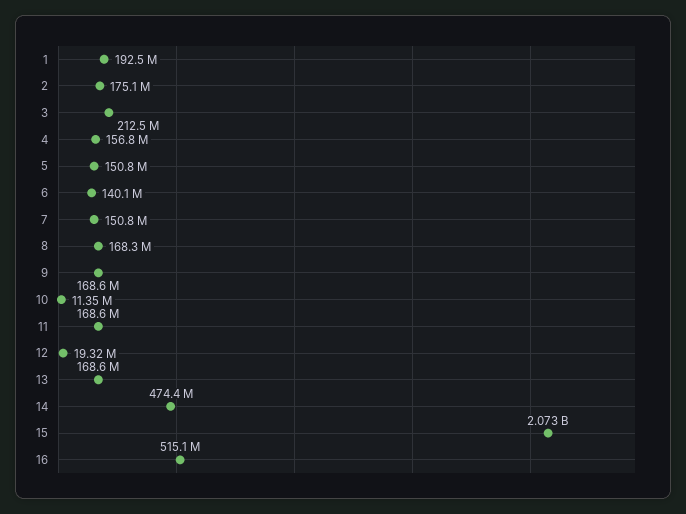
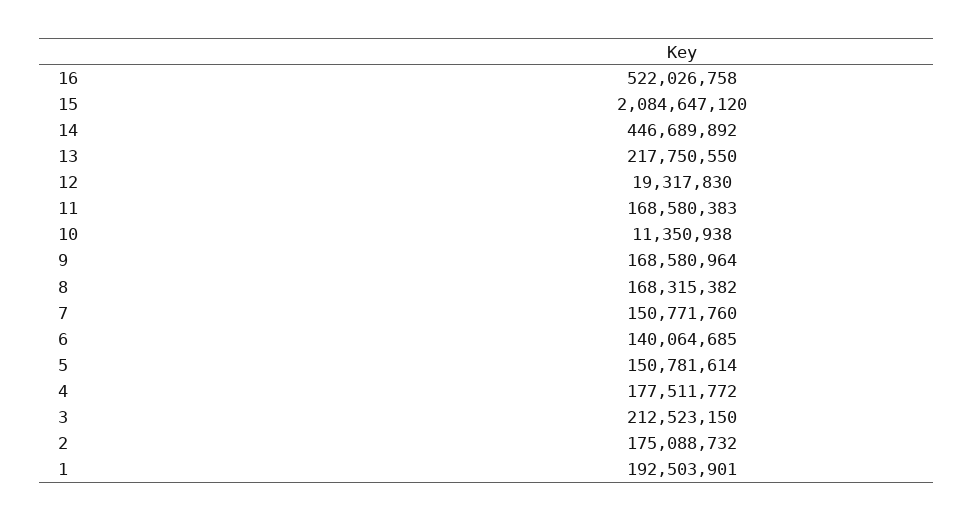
  {
    "1": 192503901,
    "2": 175088732,
    "3": 212523150,
-   "4": 156800000,
+   "4": 177511772,
    "5": 150781614,
    "6": 140064685,
    "7": 150771760,
    "8": 168315382,
    "9": 168580964,
    "10": 11350938,
    "11": 168580383,
    "12": 19317830,
-   "13": 168600000,
+   "13": 217750550,
-   "14": 474400000,
+   "14": 446689892,
-   "15": 2073000000,
+   "15": 2084647120,
-   "16": 515100000
+   "16": 522026758
  }

